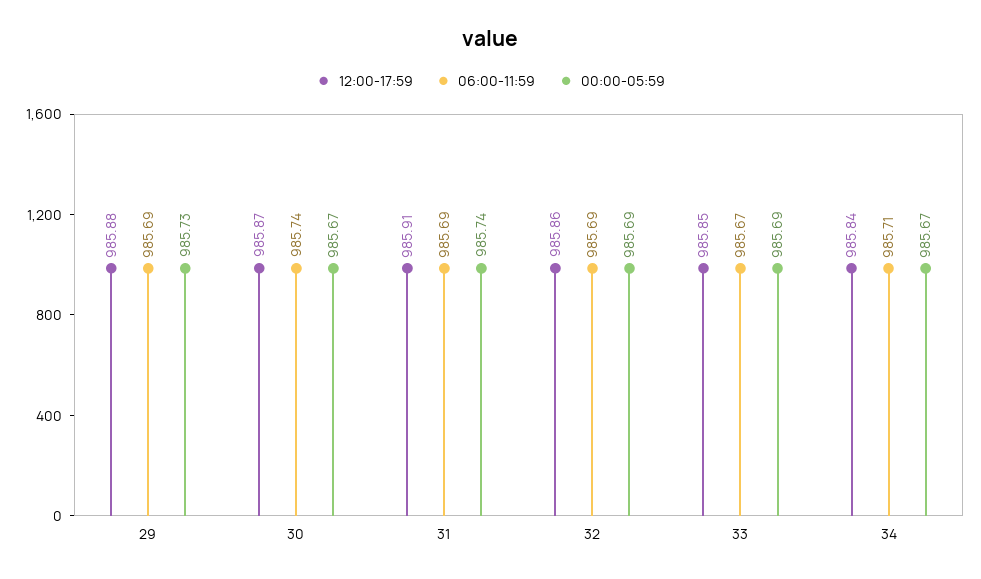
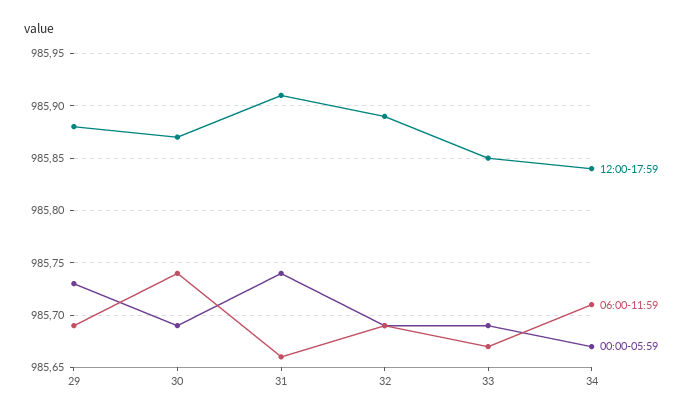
  {
    "12:00-17:59": {
      "29": 985.88,
      "30": 985.87,
      "31": 985.91,
-     "32": 985.86,
+     "32": 985.89,
      "33": 985.85,
      "34": 985.84
    },
    "06:00-11:59": {
      "29": 985.69,
      "30": 985.74,
-     "31": 985.69,
+     "31": 985.66,
      "32": 985.69,
      "33": 985.67,
      "34": 985.71
    },
    "00:00-05:59": {
      "29": 985.73,
-     "30": 985.67,
+     "30": 985.69,
      "31": 985.74,
      "32": 985.69,
      "33": 985.69,
      "34": 985.67
    }
  }

